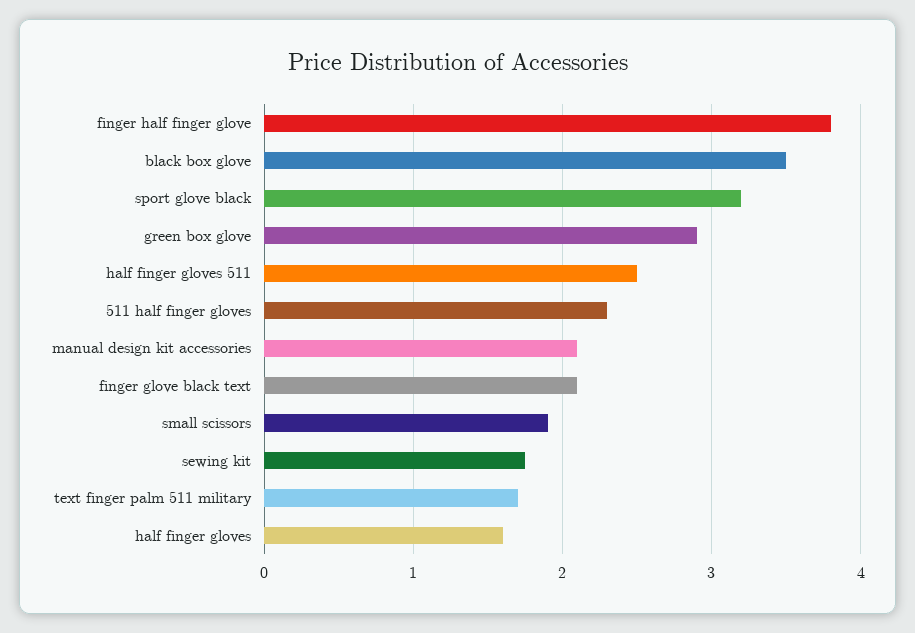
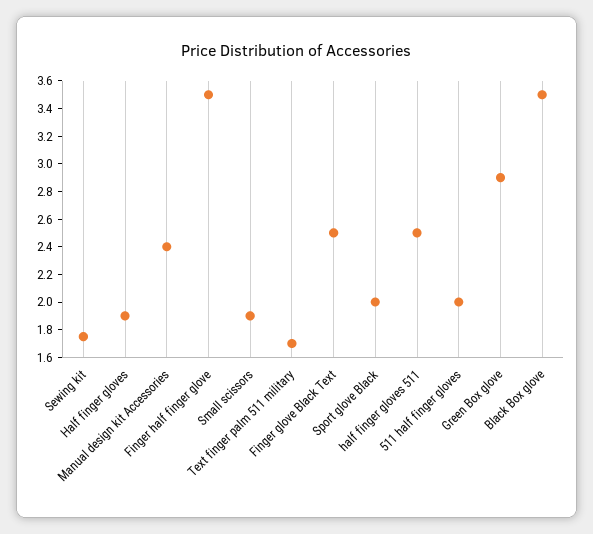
  {
-   "finger half finger glove": 3.8,
+   "finger half finger glove": 3.5,
    "black box glove": 3.5,
-   "sport glove black": 3.2,
+   "sport glove black": 2,
    "green box glove": 2.9,
    "half finger gloves 511": 2.5,
-   "511 half finger gloves": 2.3,
+   "511 half finger gloves": 2,
-   "manual design kit accessories": 2.1,
+   "manual design kit accessories": 2.4,
-   "finger glove black text": 2.1,
+   "finger glove black text": 2.5,
    "small scissors": 1.9,
    "sewing kit": 1.8,
    "text finger palm 511 military": 1.7,
-   "half finger gloves": 1.6
+   "half finger gloves": 1.9
  }

